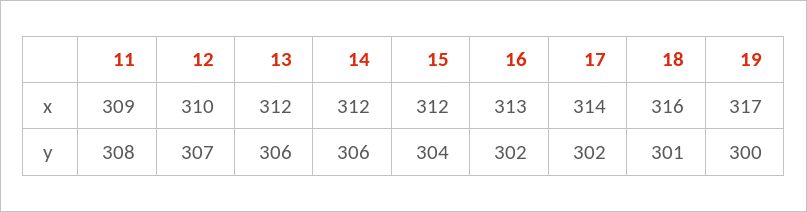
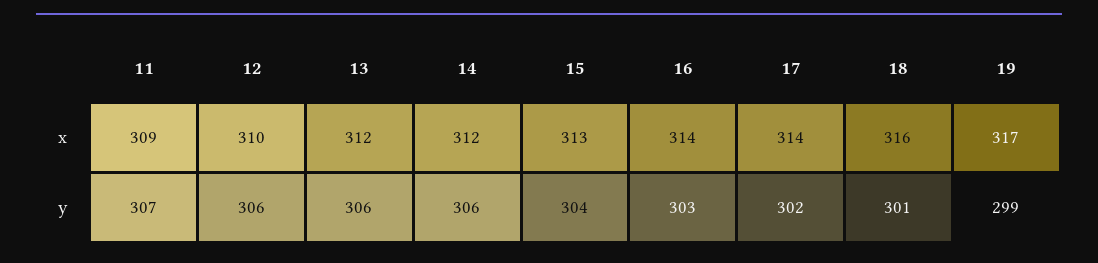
  {
    "11": {
      "x": 309,
-     "y": 308
+     "y": 307
    },
    "12": {
      "x": 310,
-     "y": 307
+     "y": 306
    },
    "13": {
      "x": 312,
      "y": 306
    },
    "14": {
      "x": 312,
      "y": 306
    },
    "15": {
-     "x": 312,
+     "x": 313,
      "y": 304
    },
    "16": {
-     "x": 313,
+     "x": 314,
-     "y": 302
+     "y": 303
    },
    "17": {
      "x": 314,
      "y": 302
    },
    "18": {
      "x": 316,
      "y": 301
    },
    "19": {
      "x": 317,
-     "y": 300
+     "y": 299
    }
  }

